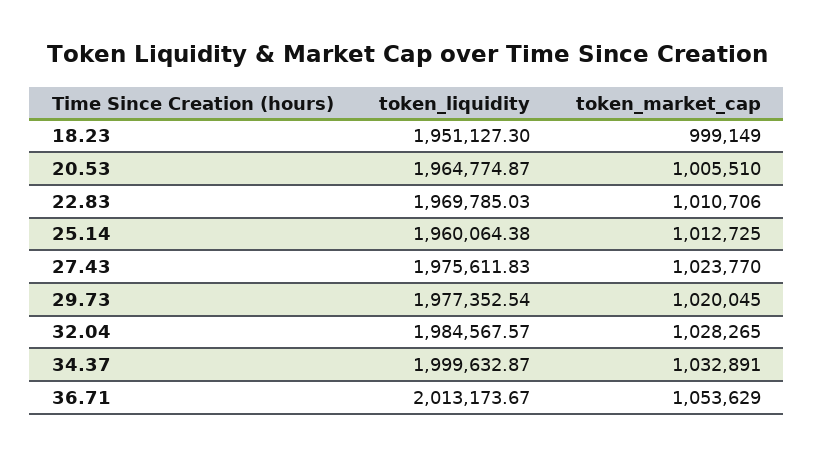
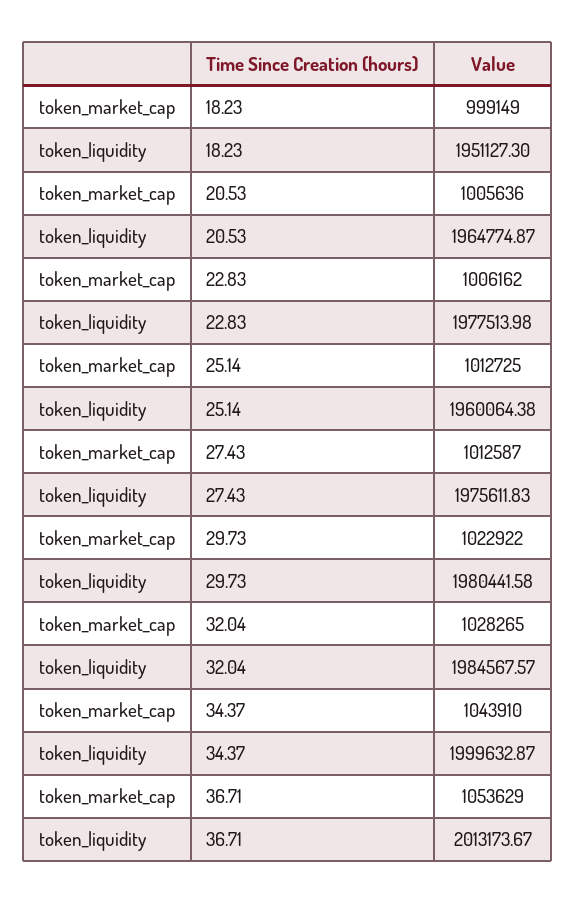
  {
    "token_liquidity": {
      "18.23": 1951127.3,
      "20.53": 1964774.87,
-     "22.83": 1969785.03,
+     "22.83": 1977513.98,
      "25.14": 1960064.38,
      "27.43": 1975611.83,
-     "29.73": 1977352.54,
+     "29.73": 1980441.58,
      "32.04": 1984567.57,
      "34.37": 1999632.87,
      "36.71": 2013173.67
    },
    "token_market_cap": {
      "18.23": 999149,
-     "20.53": 1005510,
+     "20.53": 1005636,
-     "22.83": 1010706,
+     "22.83": 1006162,
      "25.14": 1012725,
-     "27.43": 1023770,
+     "27.43": 1012587,
-     "29.73": 1020045,
+     "29.73": 1022922,
      "32.04": 1028265,
-     "34.37": 1032891,
+     "34.37": 1043910,
      "36.71": 1053629
    }
  }

